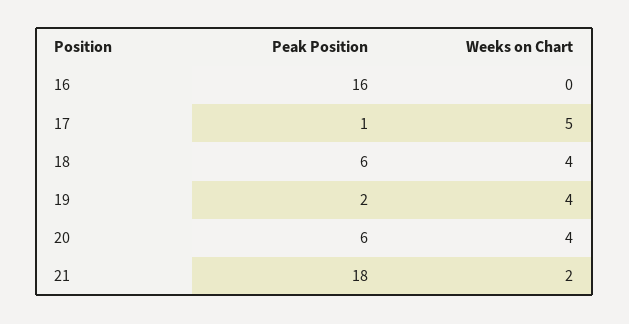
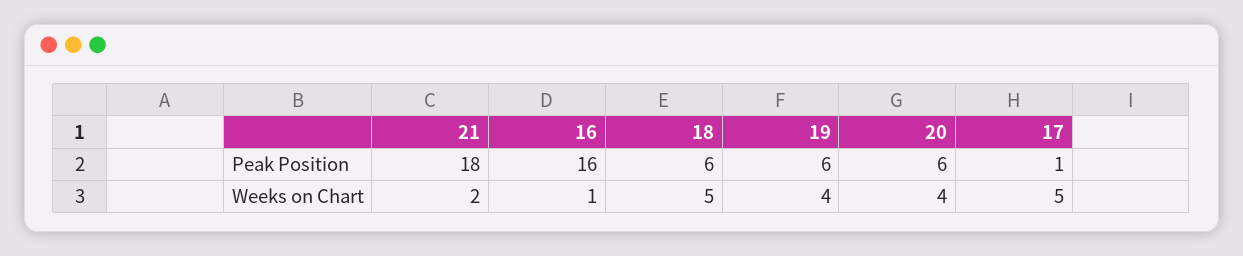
  {
    "Peak Position": {
      "16": 16,
      "17": 1,
      "18": 6,
-     "19": 2,
+     "19": 6,
      "20": 6,
      "21": 18
    },
    "Weeks on Chart": {
-     "16": 0,
+     "16": 1,
      "17": 5,
-     "18": 4,
+     "18": 5,
      "19": 4,
      "20": 4,
      "21": 2
    }
  }

